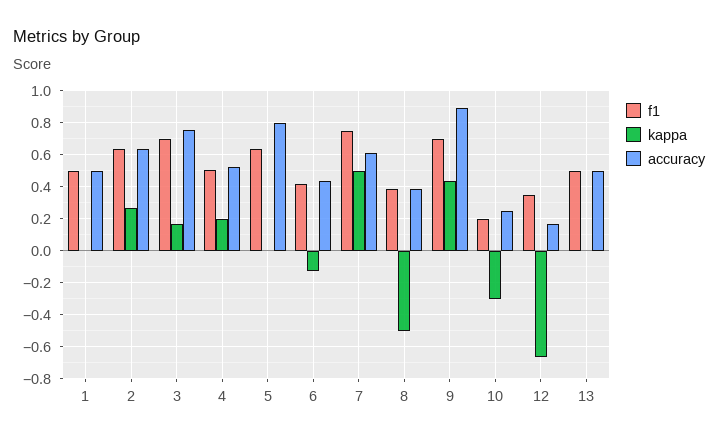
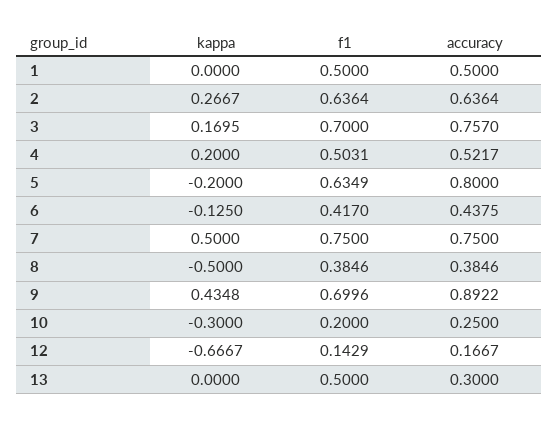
  {
    "f1": {
      "1": 0.5,
      "2": 0.6364,
      "3": 0.7,
      "4": 0.5031,
      "5": 0.6349,
      "6": 0.417,
      "7": 0.75,
      "8": 0.3846,
      "9": 0.6996,
      "10": 0.2,
-     "12": 0.35,
+     "12": 0.1429,
      "13": 0.5
    },
    "kappa": {
      "1": 0,
      "2": 0.2667,
      "3": 0.1695,
      "4": 0.2,
-     "5": 0,
+     "5": -0.2,
      "6": -0.125,
      "7": 0.5,
      "8": -0.5,
      "9": 0.4348,
      "10": -0.3,
      "12": -0.6667,
      "13": 0
    },
    "accuracy": {
      "1": 0.5,
      "2": 0.6364,
      "3": 0.757,
      "4": 0.5217,
      "5": 0.8,
      "6": 0.4375,
-     "7": 0.6,
+     "7": 0.75,
      "8": 0.3846,
      "9": 0.8922,
      "10": 0.25,
      "12": 0.1667,
-     "13": 0.5
+     "13": 0.3
    }
  }

